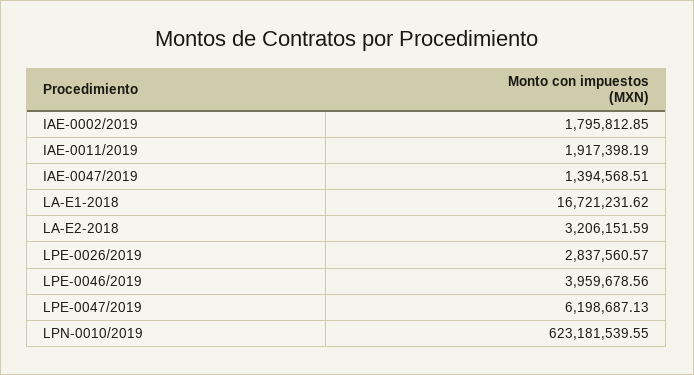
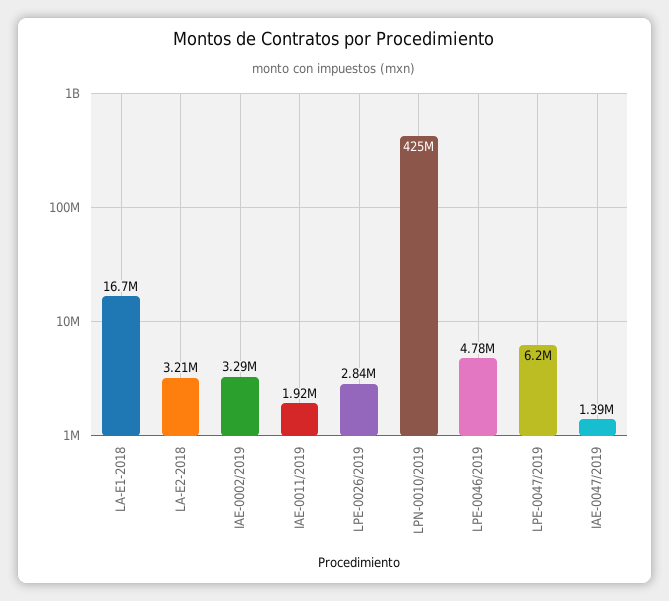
  {
-   "IAE-0002/2019": 1795812.85,
+   "IAE-0002/2019": 3290000,
    "IAE-0011/2019": 1917398.19,
    "IAE-0047/2019": 1394568.51,
    "LA-E1-2018": 16721231.62,
    "LA-E2-2018": 3206151.59,
    "LPE-0026/2019": 2837560.57,
-   "LPE-0046/2019": 3959678.56,
+   "LPE-0046/2019": 4780000,
    "LPE-0047/2019": 6198687.13,
-   "LPN-0010/2019": 623181539.55
+   "LPN-0010/2019": 425000000
  }

